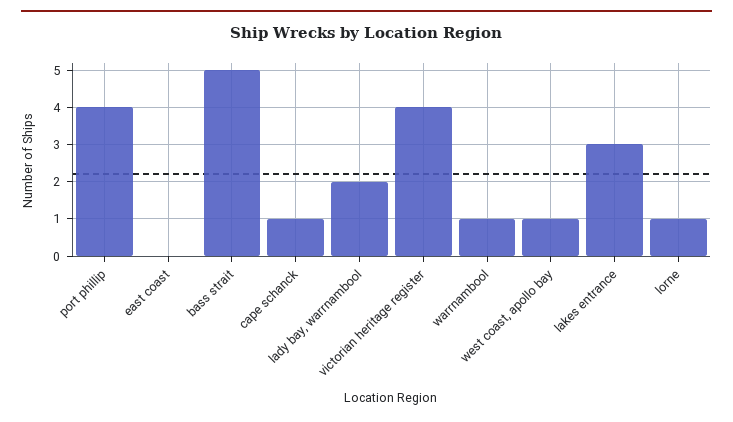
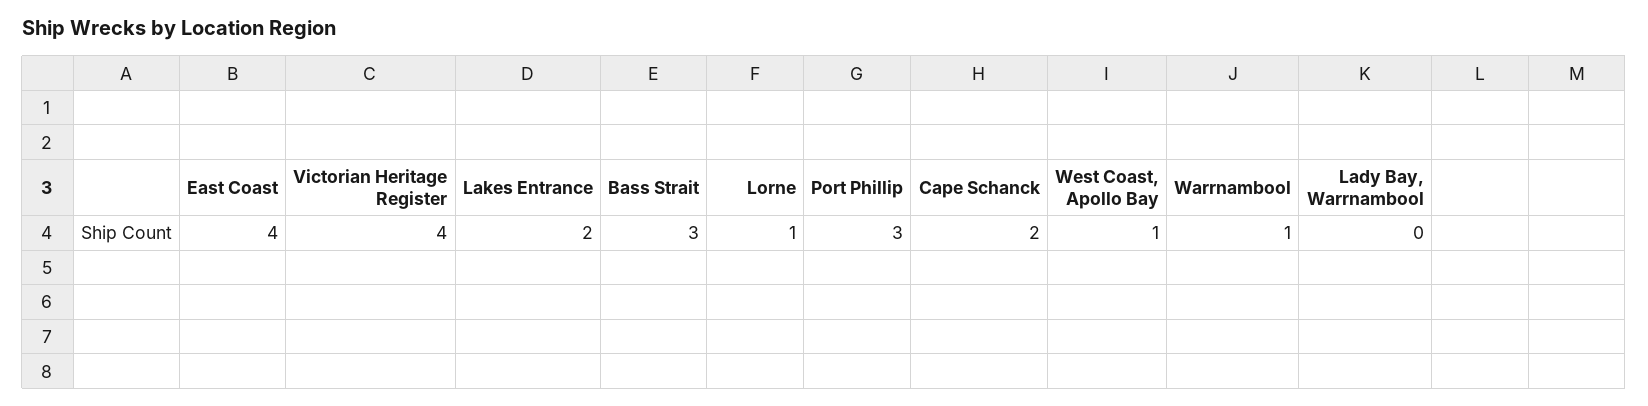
  {
-   "port phillip": 4,
+   "port phillip": 3,
-   "east coast": 0,
+   "east coast": 4,
-   "bass strait": 5,
+   "bass strait": 3,
-   "cape schanck": 1,
+   "cape schanck": 2,
-   "lady bay, warrnambool": 2,
+   "lady bay, warrnambool": 0,
    "victorian heritage register": 4,
    "warrnambool": 1,
    "west coast, apollo bay": 1,
-   "lakes entrance": 3,
+   "lakes entrance": 2,
    "lorne": 1
  }

